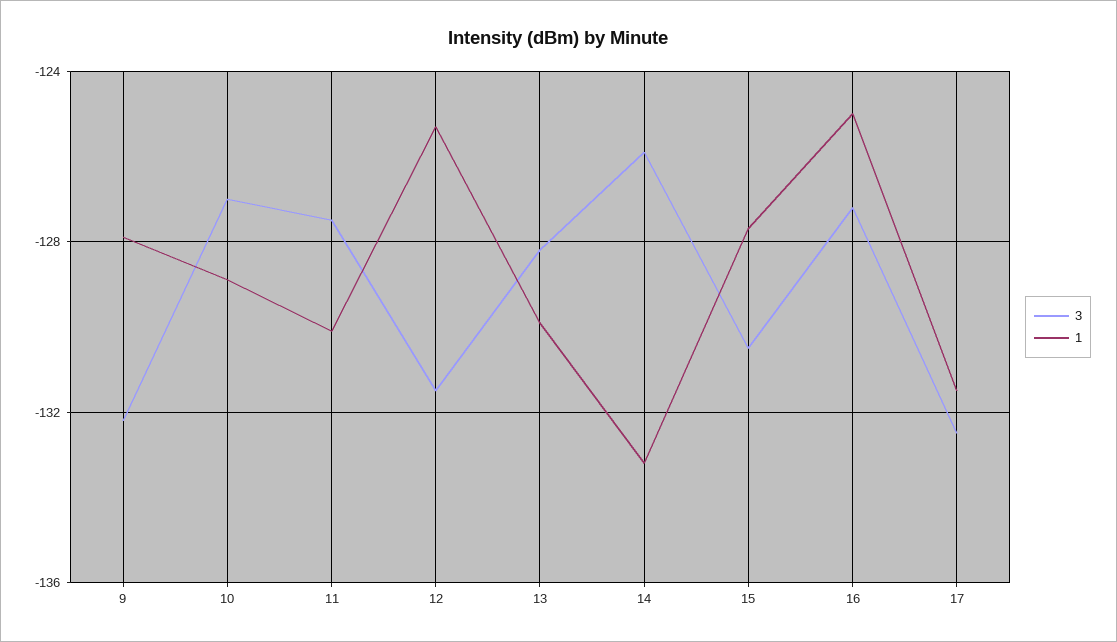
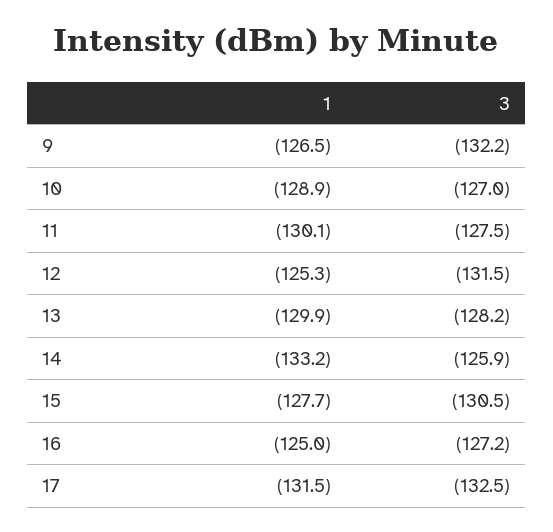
  {
    "3": {
      "9": -132.2,
      "10": -127,
      "11": -127.5,
      "12": -131.5,
      "13": -128.2,
      "14": -125.9,
      "15": -130.5,
      "16": -127.2,
      "17": -132.5
    },
    "1": {
-     "9": -128,
+     "9": -126.5,
      "10": -128.9,
      "11": -130.1,
      "12": -125.3,
      "13": -129.9,
      "14": -133.2,
      "15": -127.7,
      "16": -125,
      "17": -131.5
    }
  }

